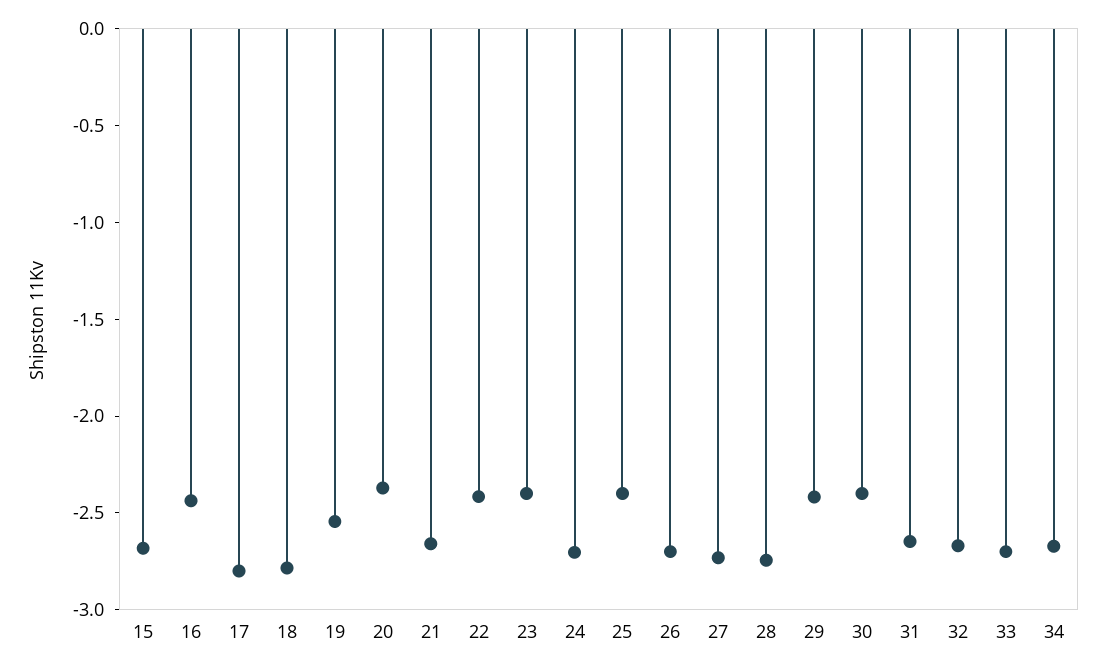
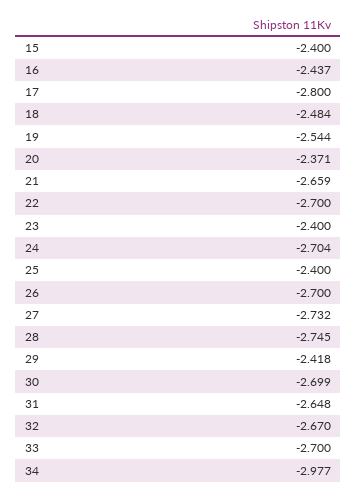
  {
-   "15": -2.7,
+   "15": -2.4,
    "16": -2.437,
    "17": -2.8,
-   "18": -2.8,
+   "18": -2.484,
    "19": -2.544,
    "20": -2.371,
    "21": -2.659,
-   "22": -2.4,
+   "22": -2.7,
    "23": -2.4,
    "24": -2.704,
    "25": -2.4,
    "26": -2.7,
    "27": -2.732,
    "28": -2.745,
    "29": -2.418,
-   "30": -2.4,
+   "30": -2.699,
    "31": -2.648,
    "32": -2.67,
    "33": -2.7,
-   "34": -2.7
+   "34": -2.977
  }

